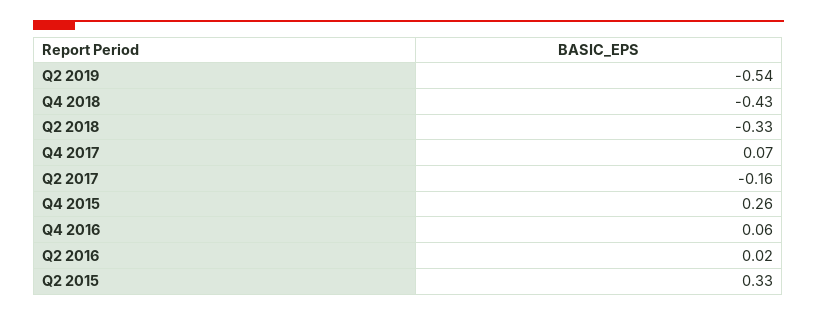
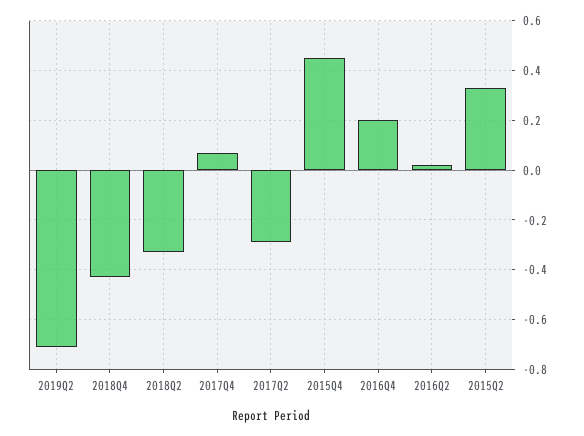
  {
-   "Q2 2019": -0.54,
+   "Q2 2019": -0.7,
    "Q4 2018": -0.43,
    "Q2 2018": -0.33,
    "Q4 2017": 0.07,
-   "Q2 2017": -0.16,
+   "Q2 2017": -0.3,
-   "Q4 2015": 0.26,
+   "Q4 2015": 0.45,
-   "Q4 2016": 0.06,
+   "Q4 2016": 0.2,
    "Q2 2016": 0.02,
    "Q2 2015": 0.33
  }

